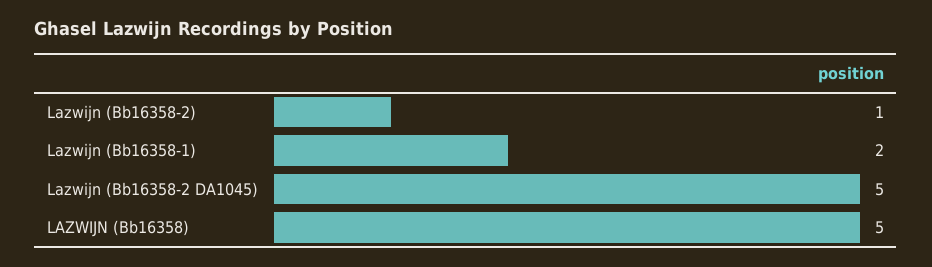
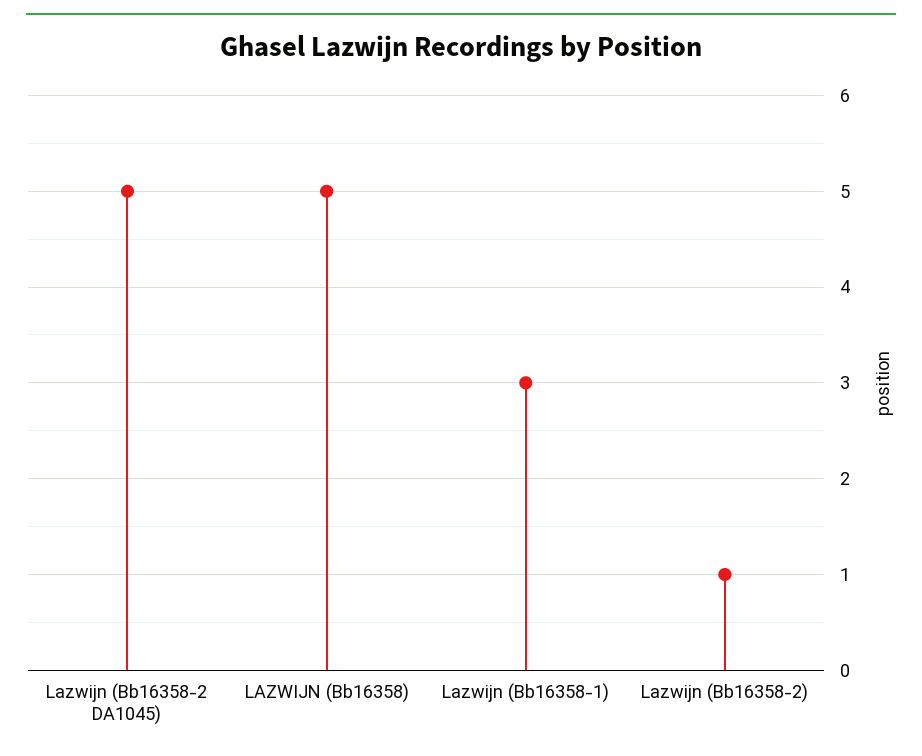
  {
    "Lazwijn (Bb16358-2)": 1,
-   "Lazwijn (Bb16358-1)": 2,
+   "Lazwijn (Bb16358-1)": 3,
    "Lazwijn (Bb16358-2 DA1045)": 5,
    "LAZWIJN (Bb16358)": 5
  }

